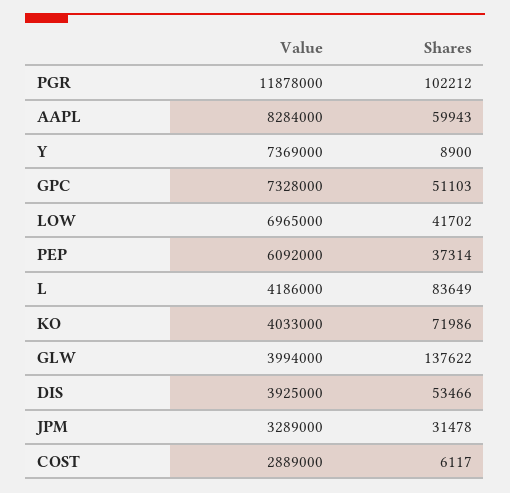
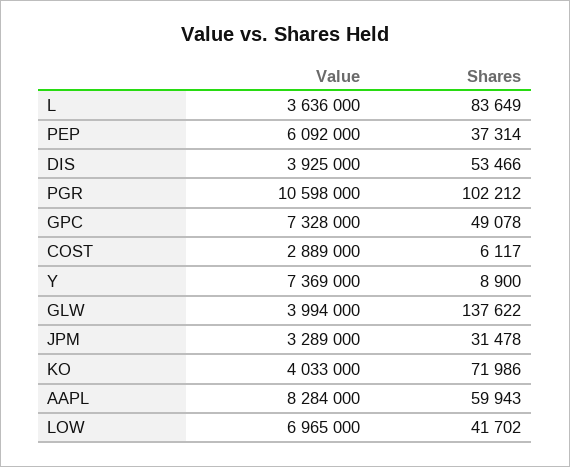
  {
    "Value": {
-     "PGR": 11878000,
+     "PGR": 10598000,
      "AAPL": 8284000,
      "Y": 7369000,
      "GPC": 7328000,
      "LOW": 6965000,
      "PEP": 6092000,
-     "L": 4186000,
+     "L": 3636000,
      "KO": 4033000,
      "GLW": 3994000,
      "DIS": 3925000,
      "JPM": 3289000,
      "COST": 2889000
    },
    "Shares": {
      "PGR": 102212,
      "AAPL": 59943,
      "Y": 8900,
-     "GPC": 51103,
+     "GPC": 49078,
      "LOW": 41702,
      "PEP": 37314,
      "L": 83649,
      "KO": 71986,
      "GLW": 137622,
      "DIS": 53466,
      "JPM": 31478,
      "COST": 6117
    }
  }

